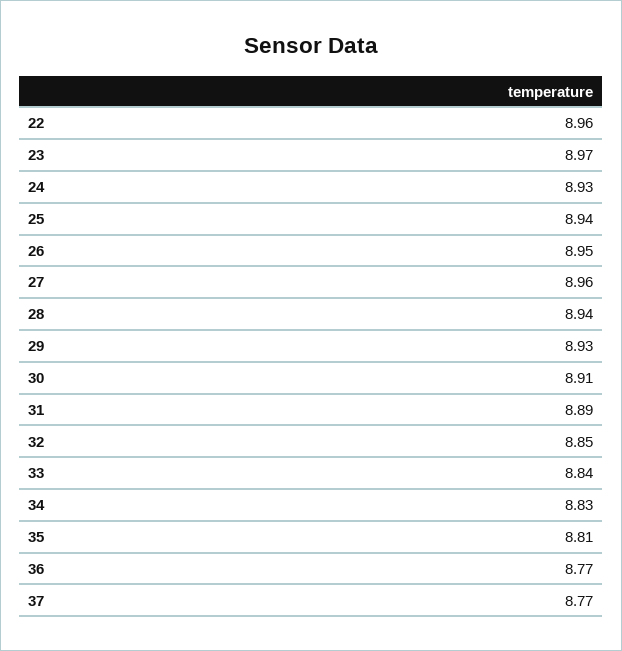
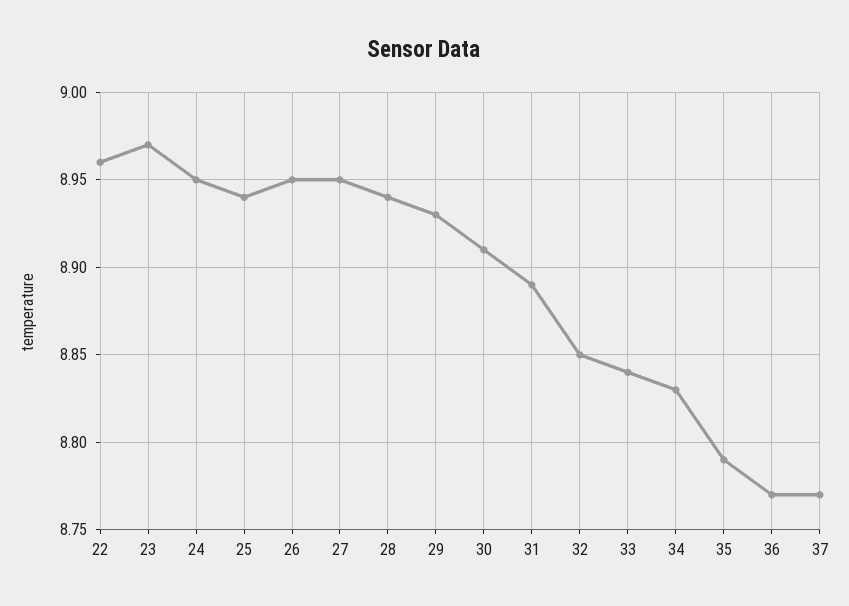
  {
    "22": 8.96,
    "23": 8.97,
-   "24": 8.93,
+   "24": 8.95,
    "25": 8.94,
    "26": 8.95,
-   "27": 8.96,
+   "27": 8.95,
    "28": 8.94,
    "29": 8.93,
    "30": 8.91,
    "31": 8.89,
    "32": 8.85,
    "33": 8.84,
    "34": 8.83,
-   "35": 8.81,
+   "35": 8.79,
    "36": 8.77,
    "37": 8.77
  }

